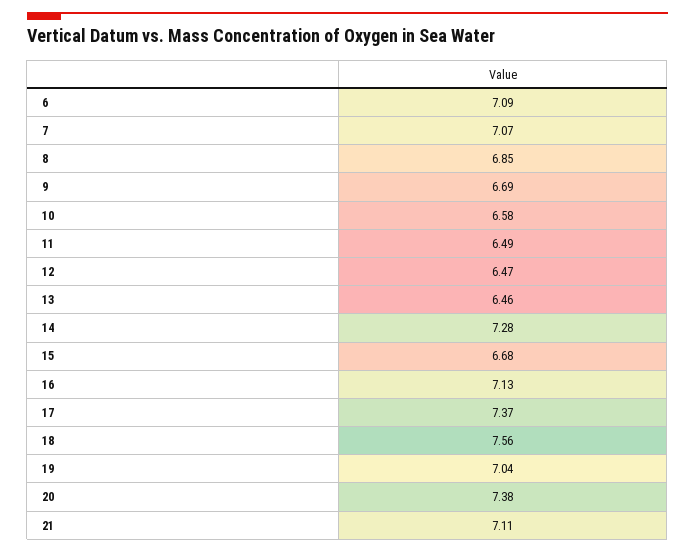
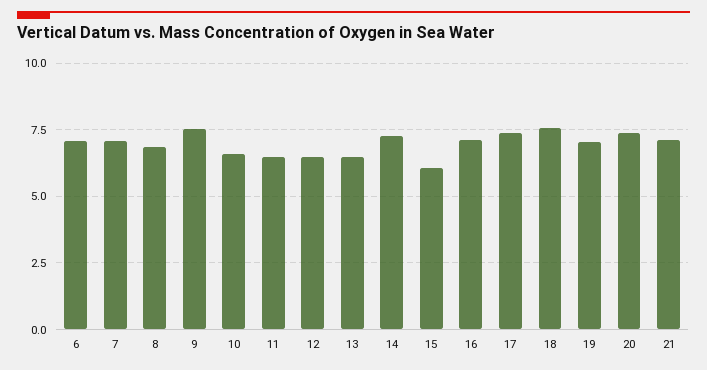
  {
    "6": 7.09,
    "7": 7.07,
    "8": 6.85,
-   "9": 6.69,
+   "9": 7.5,
    "10": 6.58,
    "11": 6.49,
    "12": 6.47,
    "13": 6.46,
    "14": 7.28,
-   "15": 6.68,
+   "15": 6,
    "16": 7.13,
    "17": 7.37,
    "18": 7.56,
    "19": 7.04,
    "20": 7.38,
    "21": 7.11
  }

